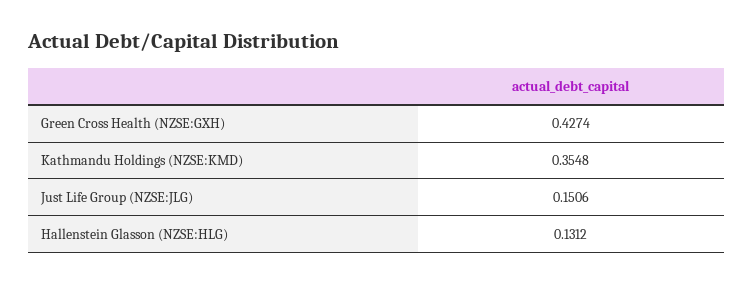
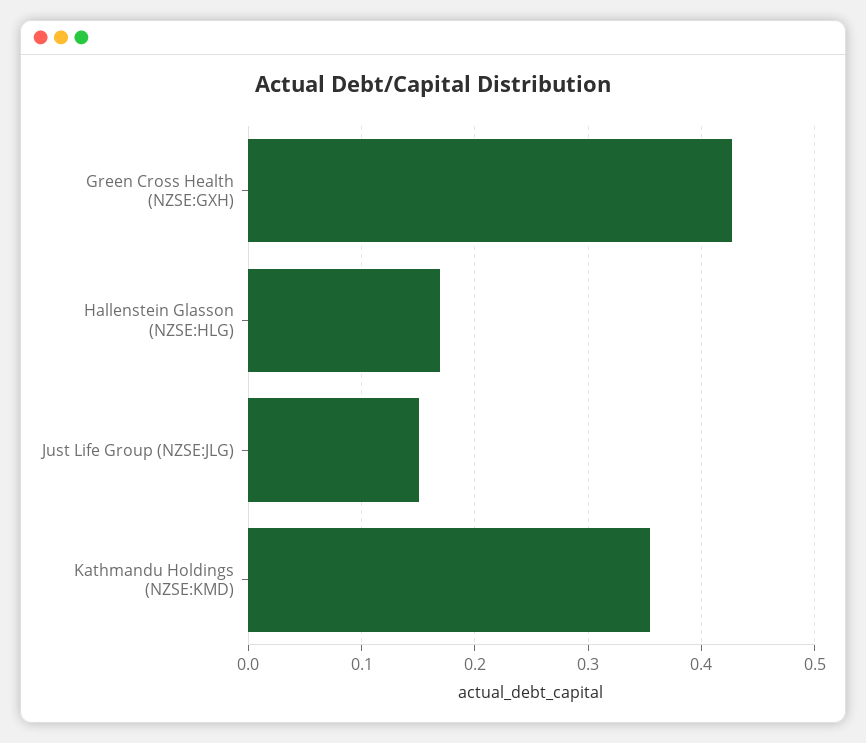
  {
    "Green Cross Health (NZSE:GXH)": 0.4274,
    "Kathmandu Holdings (NZSE:KMD)": 0.3548,
    "Just Life Group (NZSE:JLG)": 0.1506,
-   "Hallenstein Glasson (NZSE:HLG)": 0.1312
+   "Hallenstein Glasson (NZSE:HLG)": 0.17
  }

